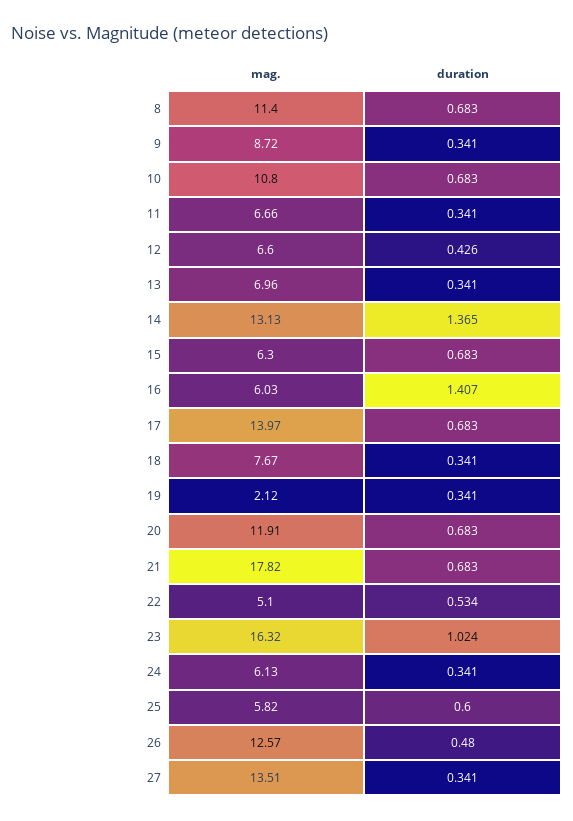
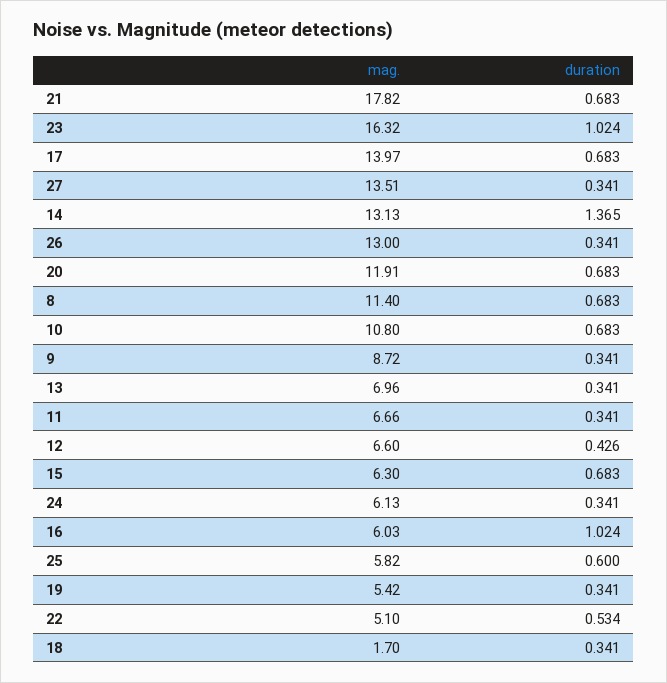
  {
    "mag.": {
      "8": 11.4,
      "9": 8.72,
      "10": 10.8,
      "11": 6.66,
      "12": 6.6,
      "13": 6.96,
      "14": 13.13,
      "15": 6.3,
      "16": 6.03,
      "17": 13.97,
-     "18": 7.67,
+     "18": 1.7,
-     "19": 2.12,
+     "19": 5.42,
      "20": 11.91,
      "21": 17.82,
      "22": 5.1,
      "23": 16.32,
      "24": 6.13,
      "25": 5.82,
-     "26": 12.57,
+     "26": 13,
      "27": 13.51
    },
    "duration": {
      "8": 0.683,
      "9": 0.341,
      "10": 0.683,
      "11": 0.341,
      "12": 0.426,
      "13": 0.341,
      "14": 1.365,
      "15": 0.683,
-     "16": 1.407,
+     "16": 1.024,
      "17": 0.683,
      "18": 0.341,
      "19": 0.341,
      "20": 0.683,
      "21": 0.683,
      "22": 0.534,
      "23": 1.024,
      "24": 0.341,
      "25": 0.6,
-     "26": 0.48,
+     "26": 0.341,
      "27": 0.341
    }
  }

